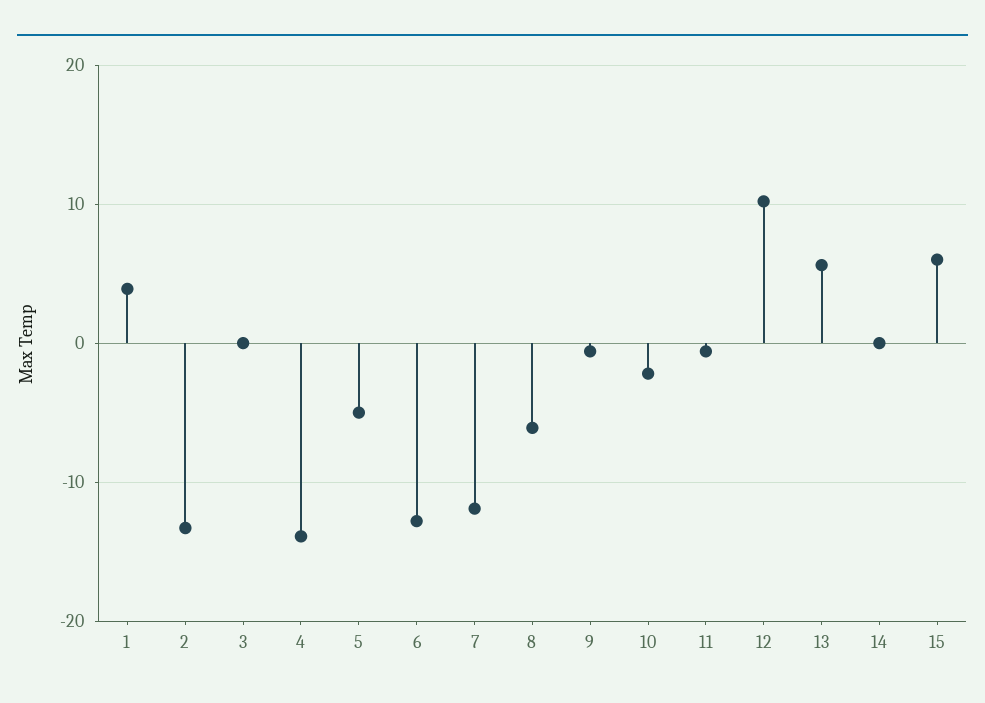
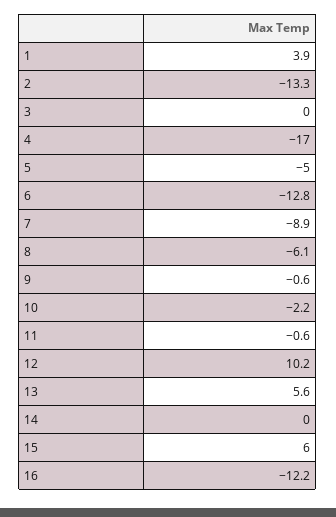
  {
    "1": 3.9,
    "2": -13.3,
    "3": 0,
-   "4": -14,
+   "4": -17,
    "5": -5,
    "6": -12.8,
-   "7": -12,
+   "7": -8.9,
    "8": -6.1,
    "9": -0.6,
    "10": -2.2,
    "11": -0.6,
    "12": 10.2,
    "13": 5.6,
    "14": 0,
-   "15": 6
+   "15": 6,
+   "16": -12.2
  }

